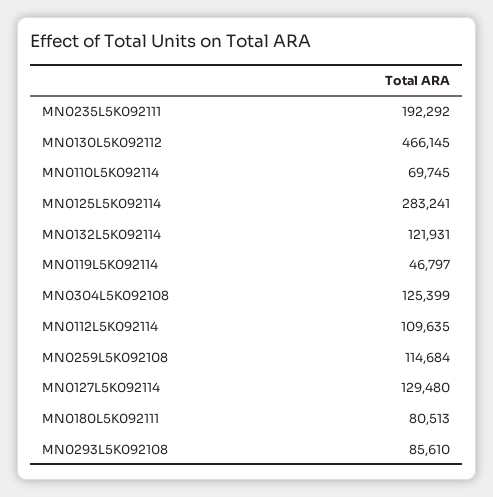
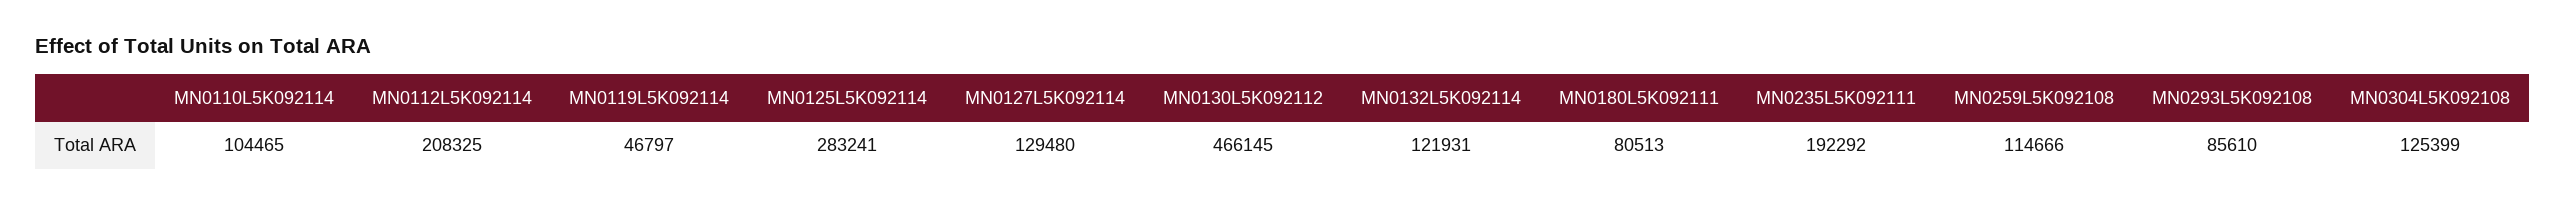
  {
    "MN0235L5K092111": 192292,
    "MN0130L5K092112": 466145,
-   "MN0110L5K092114": 69745,
+   "MN0110L5K092114": 104465,
    "MN0125L5K092114": 283241,
    "MN0132L5K092114": 121931,
    "MN0119L5K092114": 46797,
    "MN0304L5K092108": 125399,
-   "MN0112L5K092114": 109635,
+   "MN0112L5K092114": 208325,
-   "MN0259L5K092108": 114684,
+   "MN0259L5K092108": 114666,
    "MN0127L5K092114": 129480,
    "MN0180L5K092111": 80513,
    "MN0293L5K092108": 85610
  }

